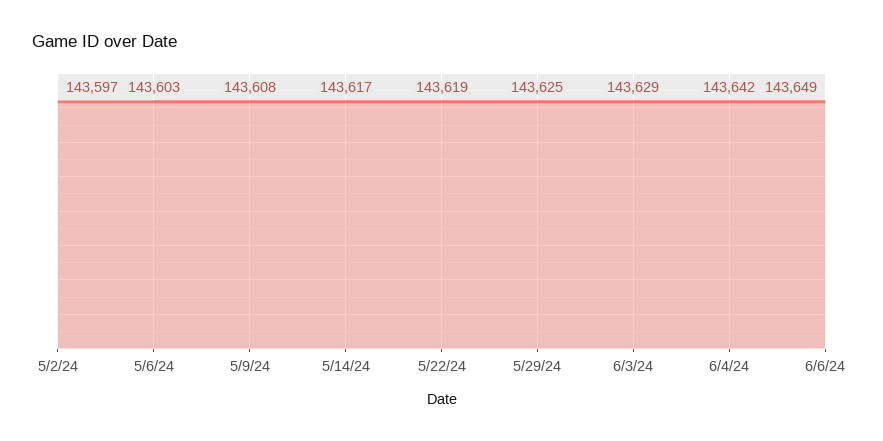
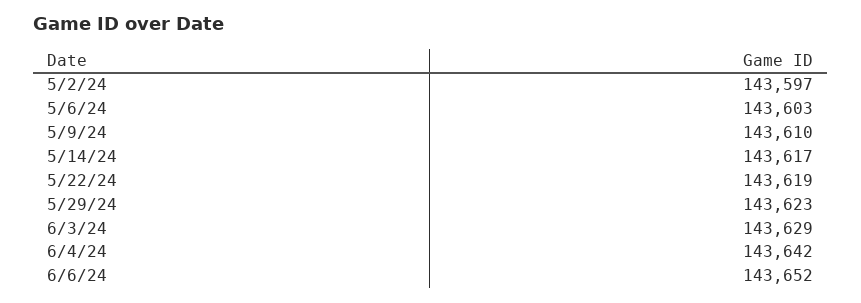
  {
    "5/2/24": 143597,
    "5/6/24": 143603,
-   "5/9/24": 143608,
+   "5/9/24": 143610,
    "5/14/24": 143617,
    "5/22/24": 143619,
-   "5/29/24": 143625,
+   "5/29/24": 143623,
    "6/3/24": 143629,
    "6/4/24": 143642,
-   "6/6/24": 143649
+   "6/6/24": 143652
  }

